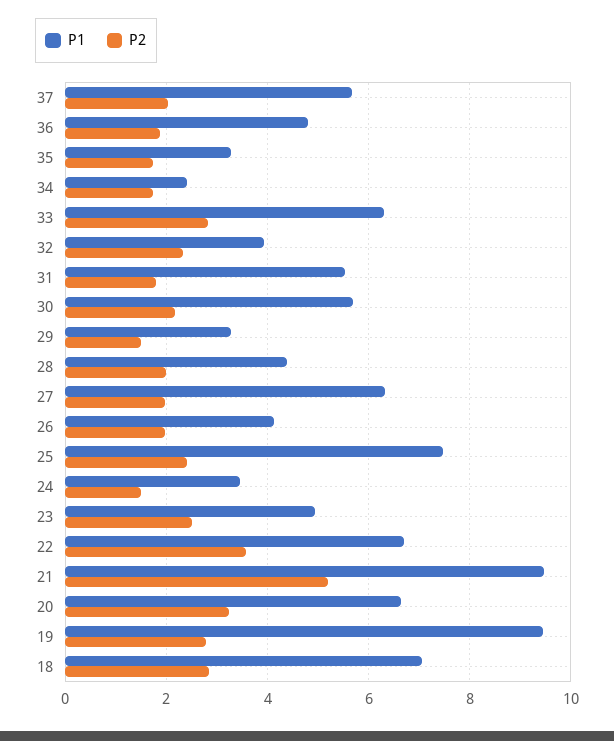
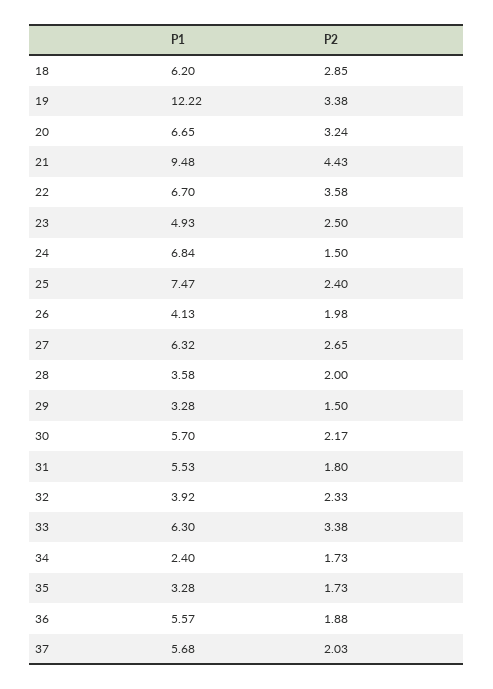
  {
    "P1": {
      "37": 5.68,
-     "36": 4.8,
+     "36": 5.57,
      "35": 3.28,
      "34": 2.4,
      "33": 6.3,
      "32": 3.92,
      "31": 5.53,
      "30": 5.7,
      "29": 3.28,
-     "28": 4.4,
+     "28": 3.58,
      "27": 6.32,
      "26": 4.13,
      "25": 7.47,
-     "24": 3.4,
+     "24": 6.84,
      "23": 4.93,
      "22": 6.7,
      "21": 9.48,
      "20": 6.65,
-     "19": 9.4,
+     "19": 12.22,
-     "18": 7
+     "18": 6.2
    },
    "P2": {
      "37": 2.03,
      "36": 1.88,
      "35": 1.73,
      "34": 1.73,
-     "33": 2.8,
+     "33": 3.38,
      "32": 2.33,
      "31": 1.8,
      "30": 2.17,
      "29": 1.5,
      "28": 2,
-     "27": 2,
+     "27": 2.65,
      "26": 1.98,
      "25": 2.4,
      "24": 1.5,
      "23": 2.5,
      "22": 3.58,
-     "21": 5.2,
+     "21": 4.43,
      "20": 3.24,
-     "19": 2.8,
+     "19": 3.38,
      "18": 2.85
    }
  }

